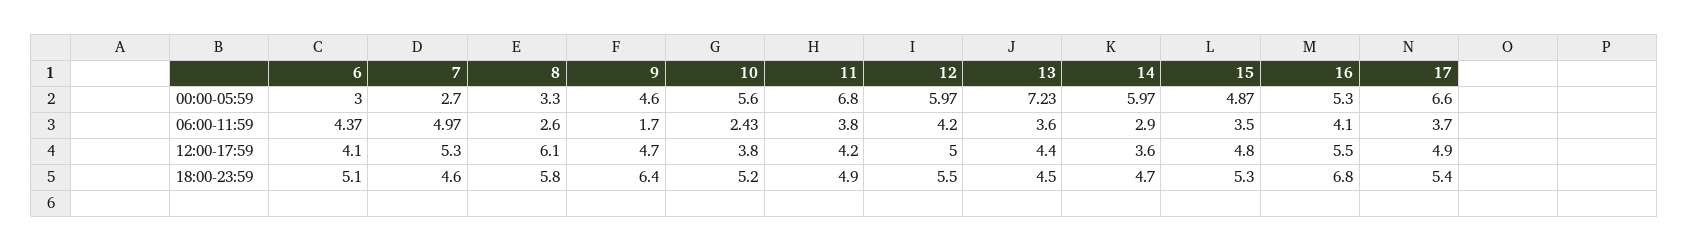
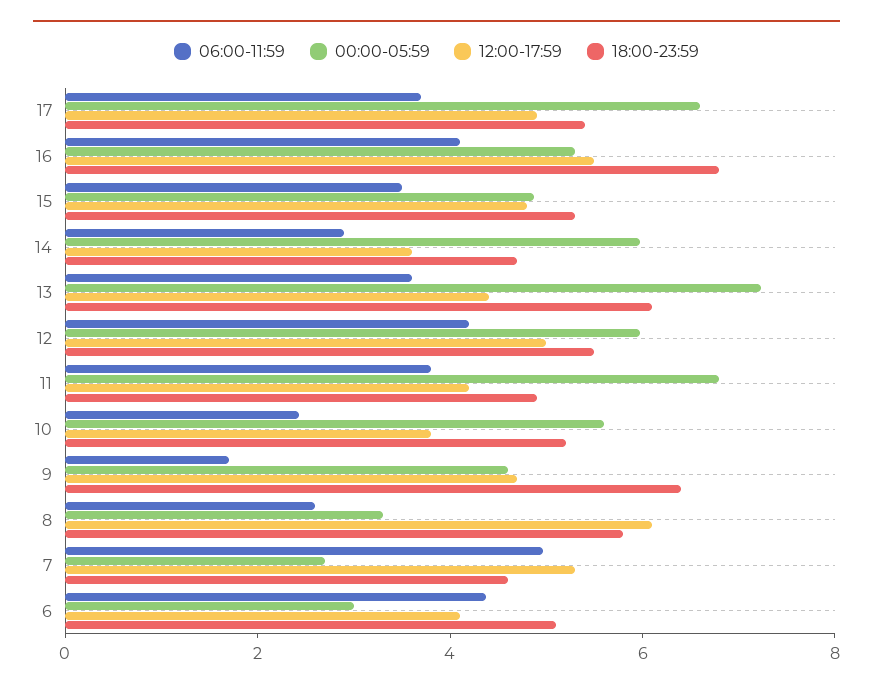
  {
    "00:00-05:59": {
      "6": 3,
      "7": 2.7,
      "8": 3.3,
      "9": 4.6,
      "10": 5.6,
      "11": 6.8,
      "12": 5.97,
      "13": 7.23,
      "14": 5.97,
      "15": 4.87,
      "16": 5.3,
      "17": 6.6
    },
    "06:00-11:59": {
      "6": 4.37,
      "7": 4.97,
      "8": 2.6,
      "9": 1.7,
      "10": 2.43,
      "11": 3.8,
      "12": 4.2,
      "13": 3.6,
      "14": 2.9,
      "15": 3.5,
      "16": 4.1,
      "17": 3.7
    },
    "12:00-17:59": {
      "6": 4.1,
      "7": 5.3,
      "8": 6.1,
      "9": 4.7,
      "10": 3.8,
      "11": 4.2,
      "12": 5,
      "13": 4.4,
      "14": 3.6,
      "15": 4.8,
      "16": 5.5,
      "17": 4.9
    },
    "18:00-23:59": {
      "6": 5.1,
      "7": 4.6,
      "8": 5.8,
      "9": 6.4,
      "10": 5.2,
      "11": 4.9,
      "12": 5.5,
-     "13": 4.5,
+     "13": 6,
      "14": 4.7,
      "15": 5.3,
      "16": 6.8,
      "17": 5.4
    }
  }

